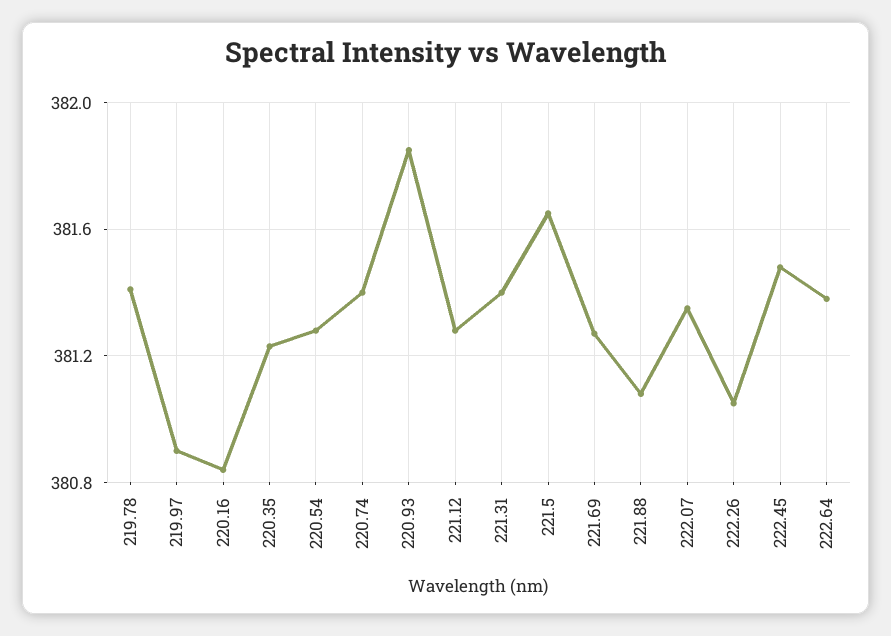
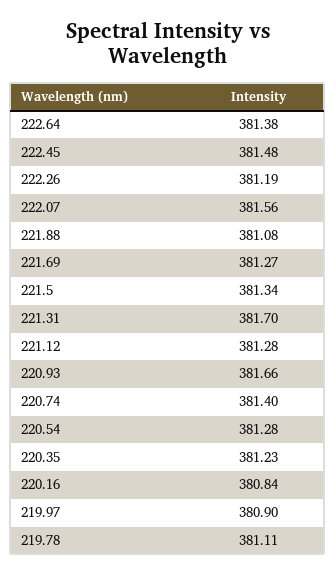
  {
-   "219.78": 381.4,
+   "219.78": 381.11,
    "219.97": 380.9,
    "220.16": 380.84,
    "220.35": 381.23,
    "220.54": 381.28,
    "220.74": 381.4,
-   "220.93": 381.85,
+   "220.93": 381.66,
    "221.12": 381.28,
-   "221.31": 381.4,
+   "221.31": 381.7,
-   "221.5": 381.65,
+   "221.5": 381.34,
    "221.69": 381.27,
    "221.88": 381.08,
-   "222.07": 381.35,
+   "222.07": 381.56,
-   "222.26": 381.05,
+   "222.26": 381.19,
    "222.45": 381.48,
    "222.64": 381.38
  }

